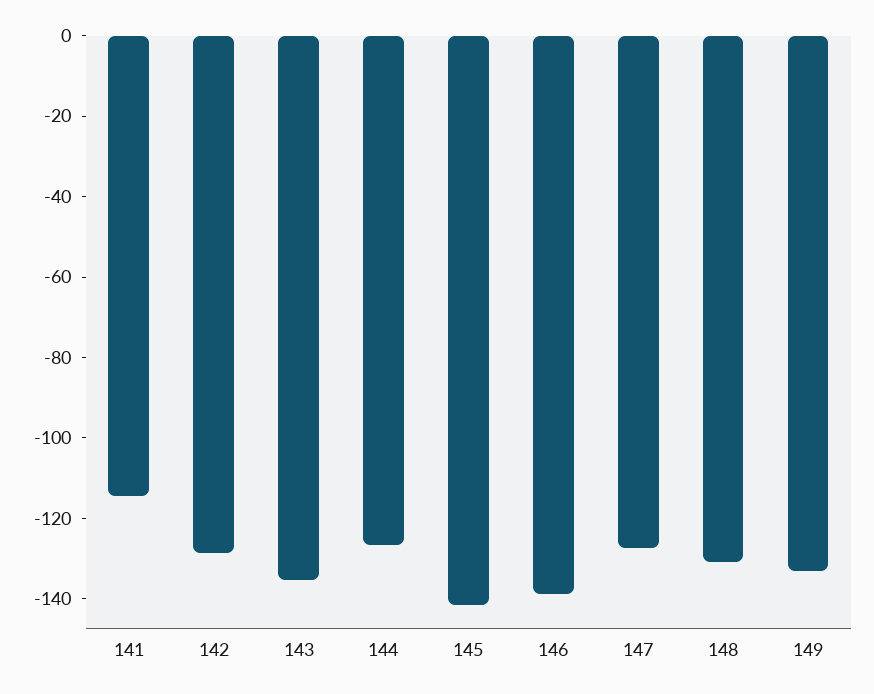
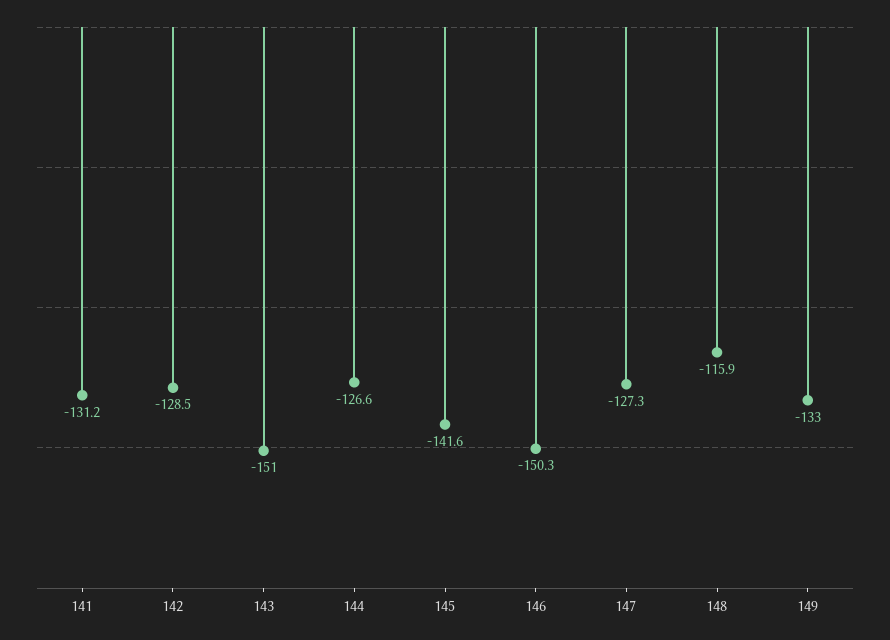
  {
-   "141": -115,
+   "141": -131.2,
    "142": -128.5,
-   "143": -135,
+   "143": -151,
    "144": -126.6,
    "145": -141.6,
-   "146": -140,
+   "146": -150.3,
    "147": -127.3,
-   "148": -130,
+   "148": -115.9,
    "149": -133
  }

